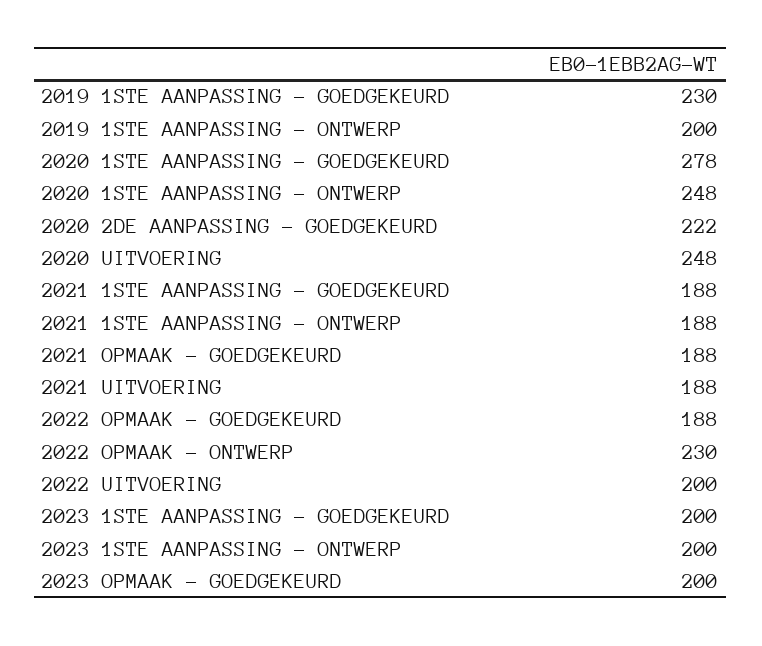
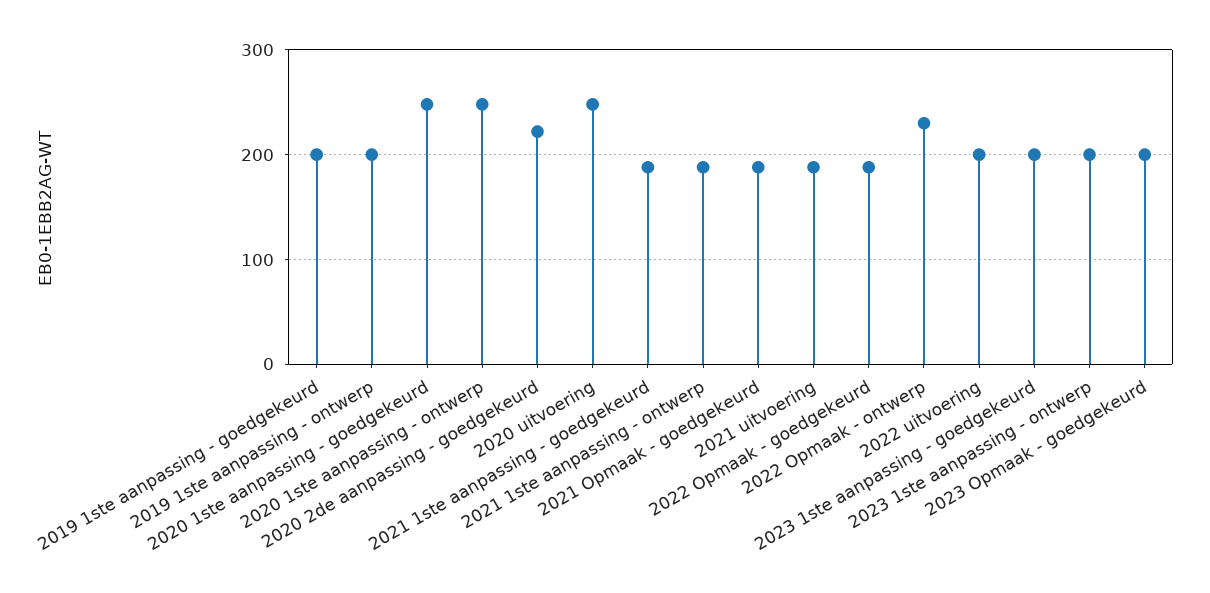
  {
-   "2019 1STE AANPASSING - GOEDGEKEURD": 230,
+   "2019 1STE AANPASSING - GOEDGEKEURD": 200,
    "2019 1STE AANPASSING - ONTWERP": 200,
-   "2020 1STE AANPASSING - GOEDGEKEURD": 278,
+   "2020 1STE AANPASSING - GOEDGEKEURD": 250,
    "2020 1STE AANPASSING - ONTWERP": 248,
    "2020 2DE AANPASSING - GOEDGEKEURD": 222,
    "2020 UITVOERING": 248,
    "2021 1STE AANPASSING - GOEDGEKEURD": 188,
    "2021 1STE AANPASSING - ONTWERP": 188,
    "2021 OPMAAK - GOEDGEKEURD": 188,
    "2021 UITVOERING": 188,
    "2022 OPMAAK - GOEDGEKEURD": 188,
    "2022 OPMAAK - ONTWERP": 230,
    "2022 UITVOERING": 200,
    "2023 1STE AANPASSING - GOEDGEKEURD": 200,
    "2023 1STE AANPASSING - ONTWERP": 200,
    "2023 OPMAAK - GOEDGEKEURD": 200
  }

